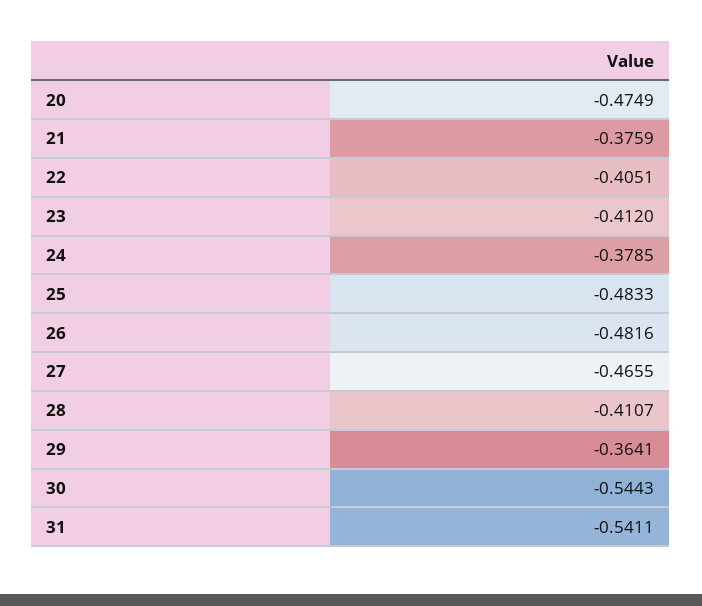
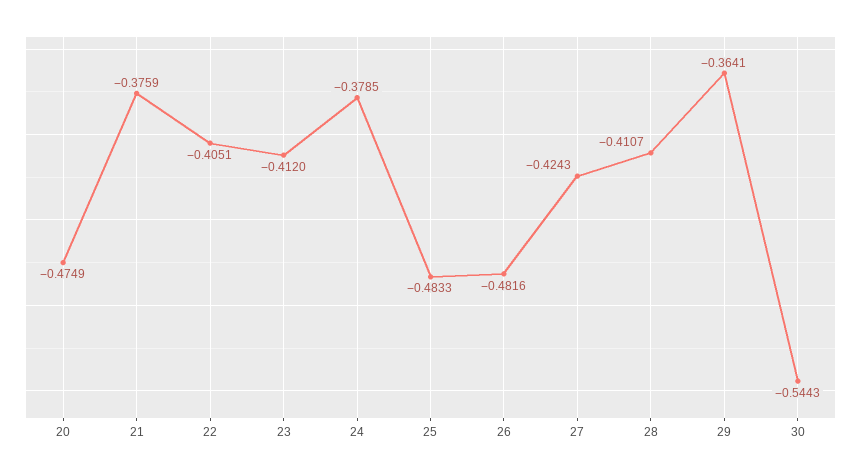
  {
    "20": -0.4749,
    "21": -0.3759,
    "22": -0.4051,
    "23": -0.412,
    "24": -0.3785,
    "25": -0.4833,
    "26": -0.4816,
-   "27": -0.4655,
+   "27": -0.4243,
    "28": -0.4107,
    "29": -0.3641,
-   "30": -0.5443,
+   "30": -0.5443
-   "31": -0.5411
  }

